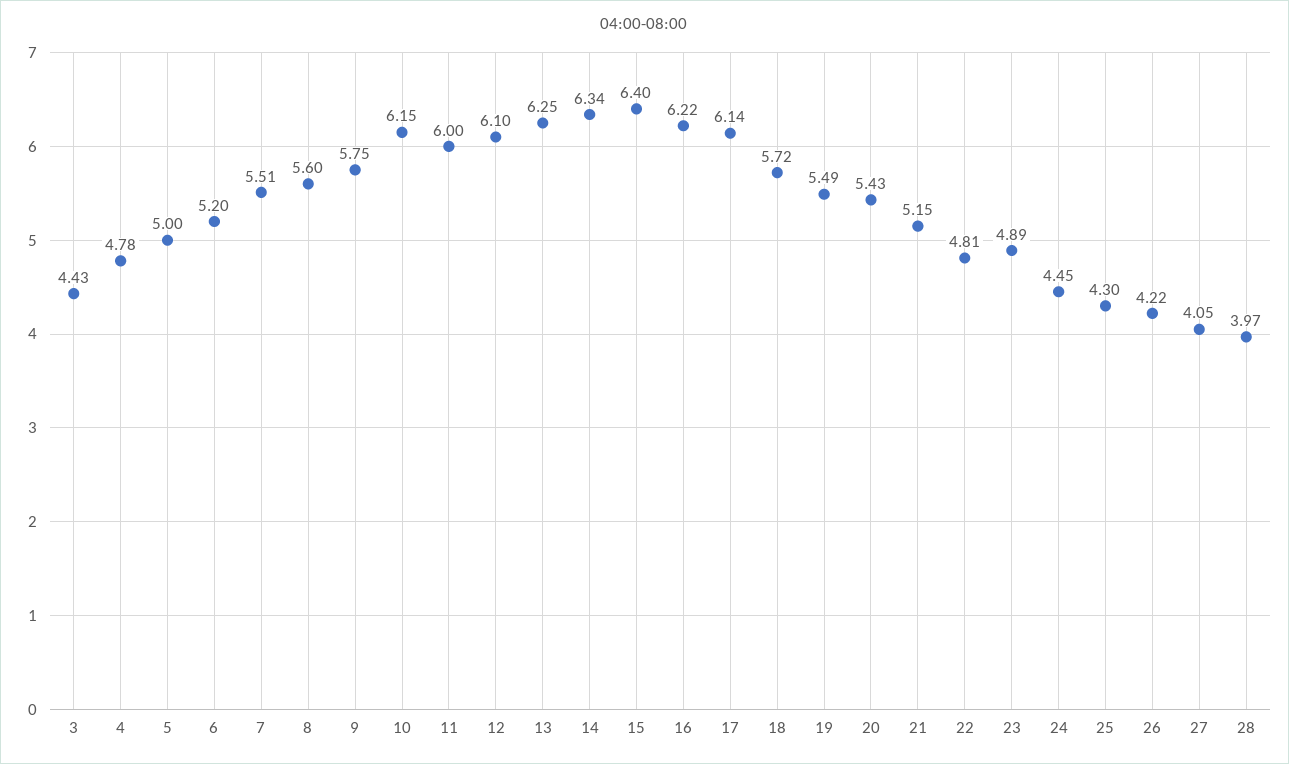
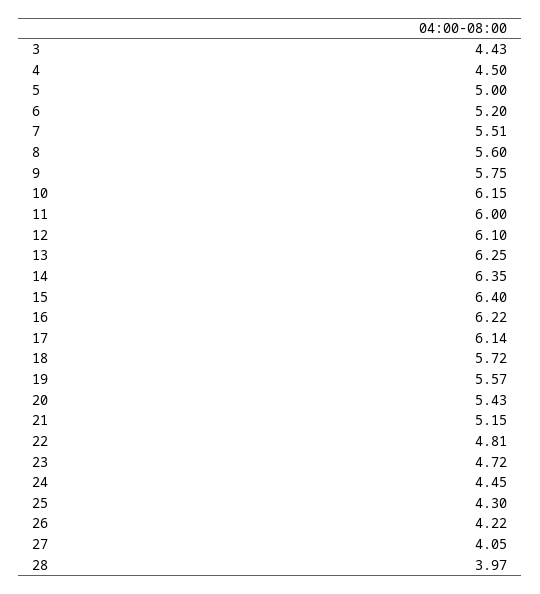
  {
    "3": 4.43,
-   "4": 4.78,
+   "4": 4.5,
    "5": 5,
    "6": 5.2,
    "7": 5.51,
    "8": 5.6,
    "9": 5.75,
    "10": 6.15,
    "11": 6,
    "12": 6.1,
    "13": 6.25,
-   "14": 6.34,
+   "14": 6.35,
    "15": 6.4,
    "16": 6.22,
    "17": 6.14,
    "18": 5.72,
-   "19": 5.49,
+   "19": 5.57,
    "20": 5.43,
    "21": 5.15,
    "22": 4.81,
-   "23": 4.89,
+   "23": 4.72,
    "24": 4.45,
    "25": 4.3,
    "26": 4.22,
    "27": 4.05,
    "28": 3.97
  }

